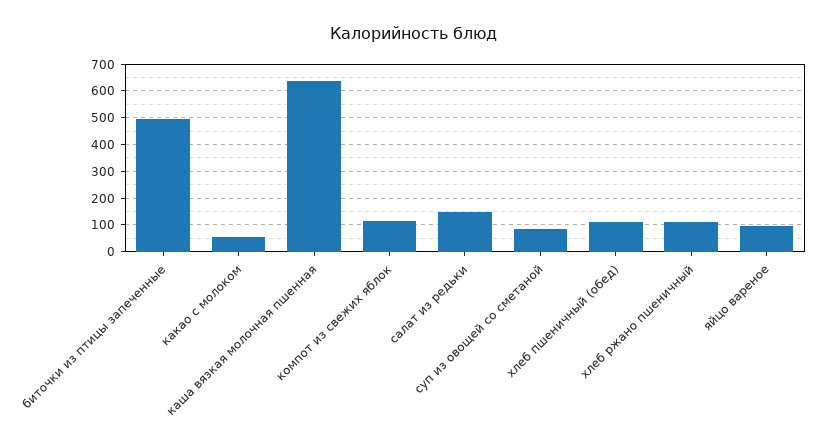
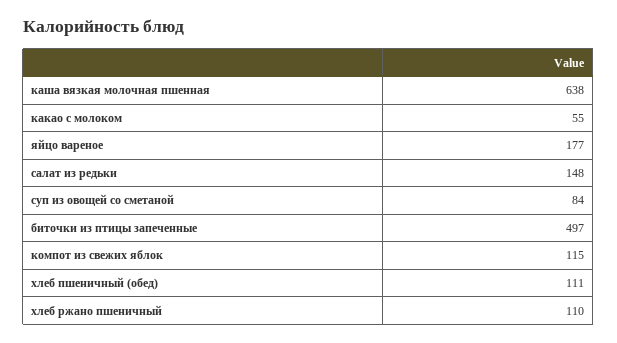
  {
    "биточки из птицы запеченные": 497,
    "какао с молоком": 55,
    "каша вязкая молочная пшенная": 638,
    "компот из свежих яблок": 115,
    "салат из редьки": 148,
    "суп из овощей со сметаной": 84,
    "хлеб пшеничный (обед)": 111,
    "хлеб ржано пшеничный": 110,
-   "яйцо вареное": 100
+   "яйцо вареное": 177
  }

